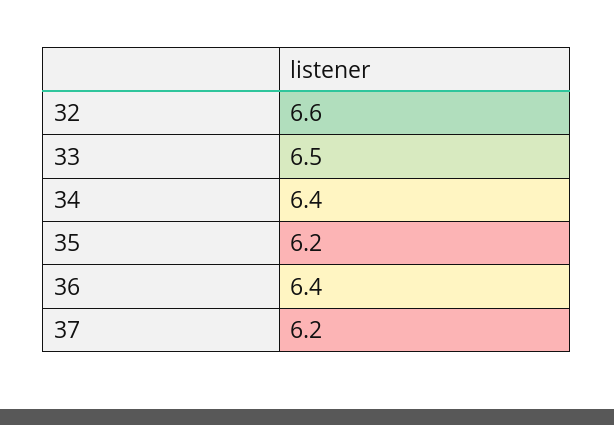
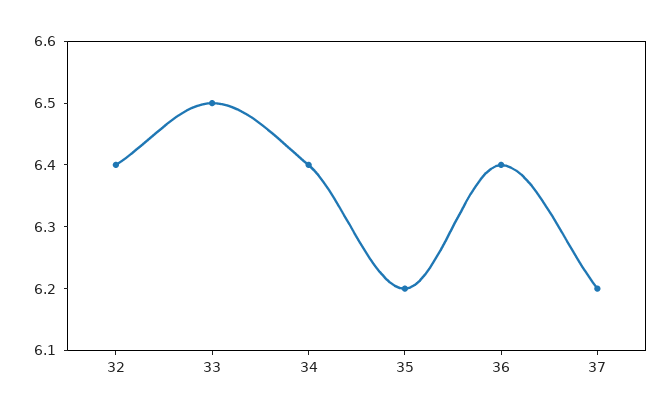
  {
-   "32": 6.6,
+   "32": 6.4,
    "33": 6.5,
    "34": 6.4,
    "35": 6.2,
    "36": 6.4,
    "37": 6.2
  }

